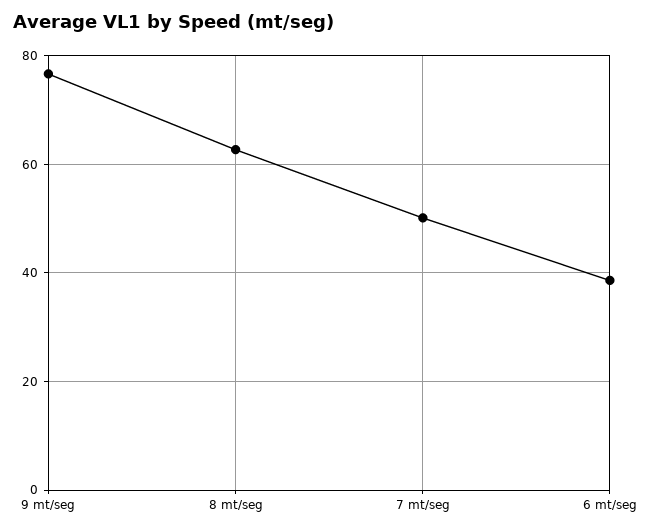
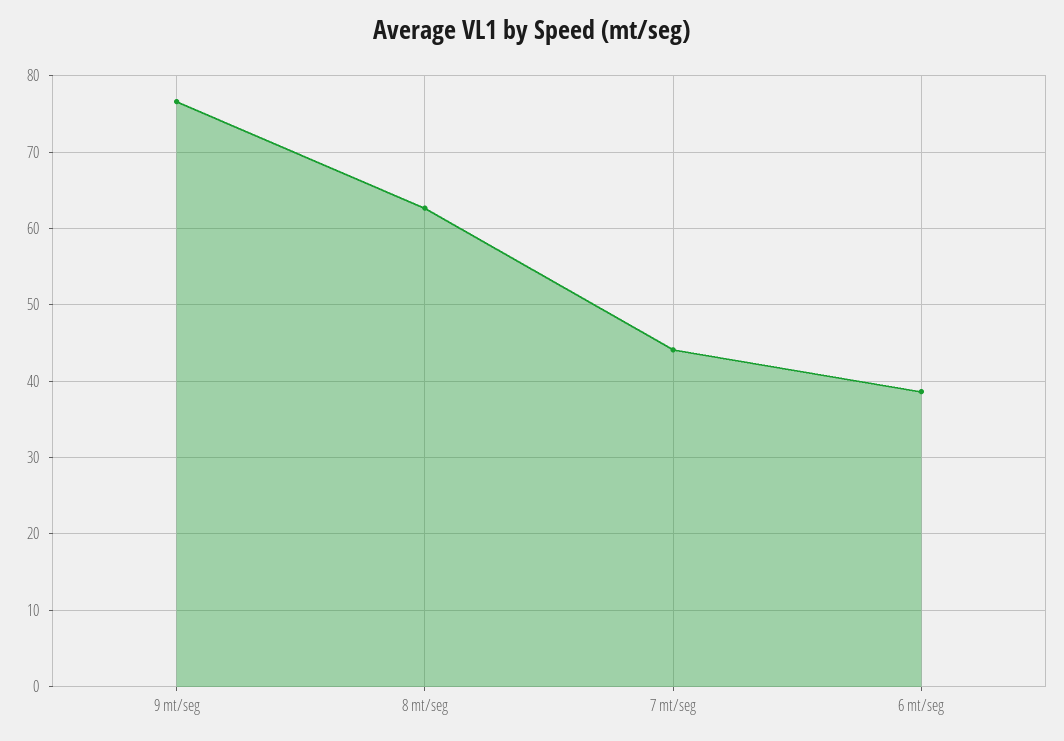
  {
    "9 mt/seg": 77,
    "8 mt/seg": 63,
-   "7 mt/seg": 50,
+   "7 mt/seg": 44,
    "6 mt/seg": 39
  }

